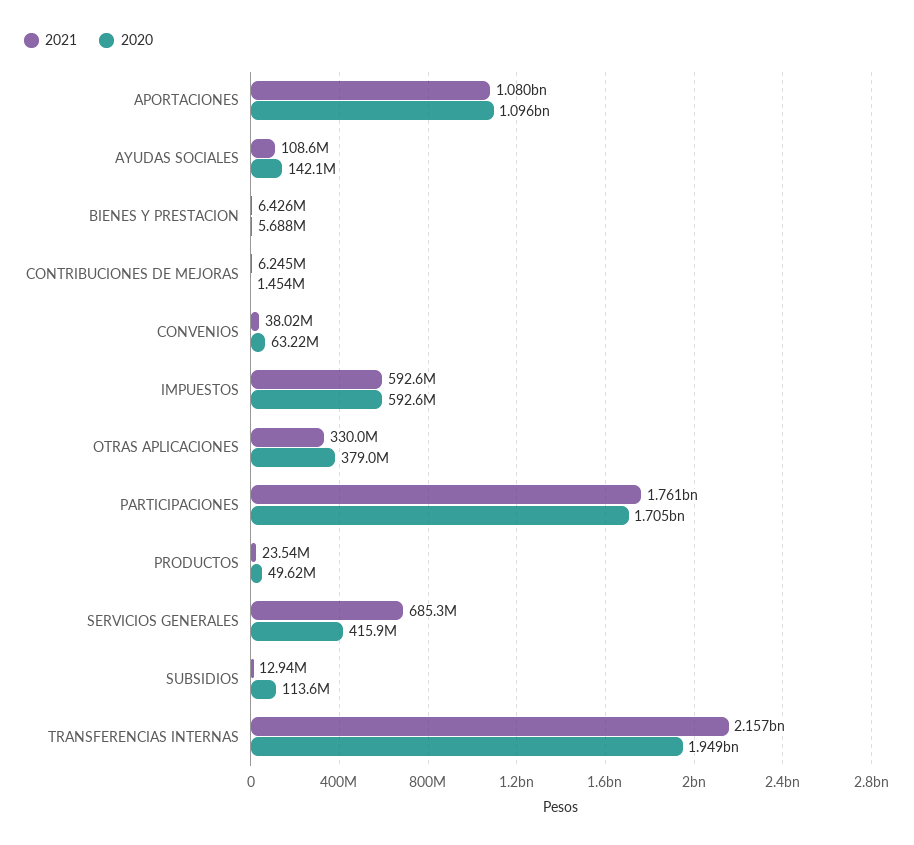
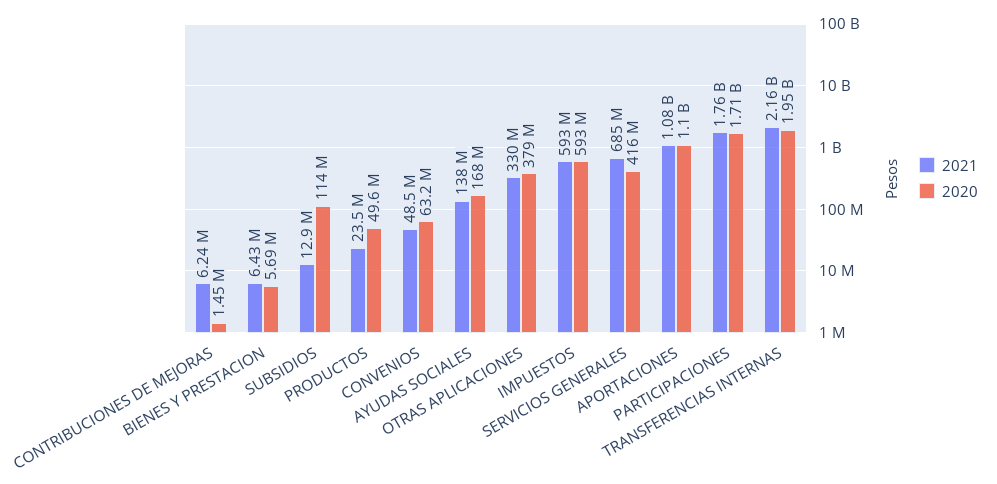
  {
    "2021": {
      "APORTACIONES": 1080000000,
-     "AYUDAS SOCIALES": 108600000,
+     "AYUDAS SOCIALES": 138000000,
      "BIENES Y PRESTACION": 6426000,
      "CONTRIBUCIONES DE MEJORAS": 6245000,
-     "CONVENIOS": 38020000,
+     "CONVENIOS": 48500000,
      "IMPUESTOS": 592600000,
      "OTRAS APLICACIONES": 330000000,
      "PARTICIPACIONES": 1761000000,
      "PRODUCTOS": 23540000,
      "SERVICIOS GENERALES": 685300000,
      "SUBSIDIOS": 12940000,
      "TRANSFERENCIAS INTERNAS": 2157000000
    },
    "2020": {
      "APORTACIONES": 1096000000,
-     "AYUDAS SOCIALES": 142100000,
+     "AYUDAS SOCIALES": 168000000,
      "BIENES Y PRESTACION": 5688000,
      "CONTRIBUCIONES DE MEJORAS": 1454000,
      "CONVENIOS": 63220000,
      "IMPUESTOS": 592600000,
      "OTRAS APLICACIONES": 379000000,
      "PARTICIPACIONES": 1705000000,
      "PRODUCTOS": 49620000,
      "SERVICIOS GENERALES": 415900000,
      "SUBSIDIOS": 113600000,
      "TRANSFERENCIAS INTERNAS": 1949000000
    }
  }

